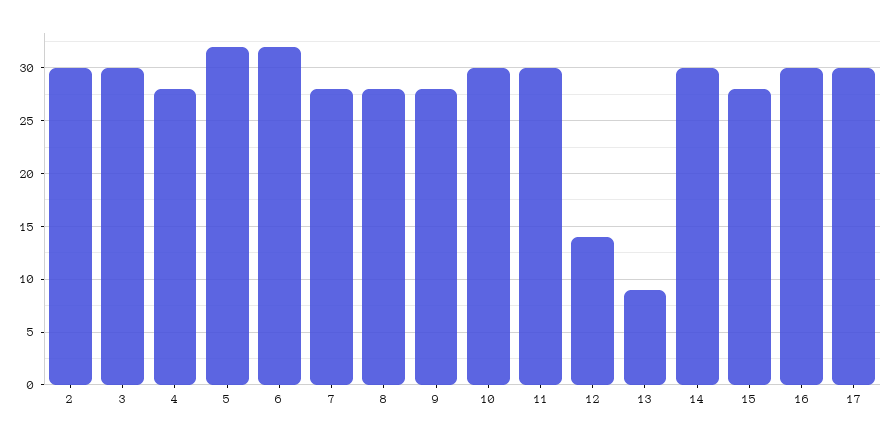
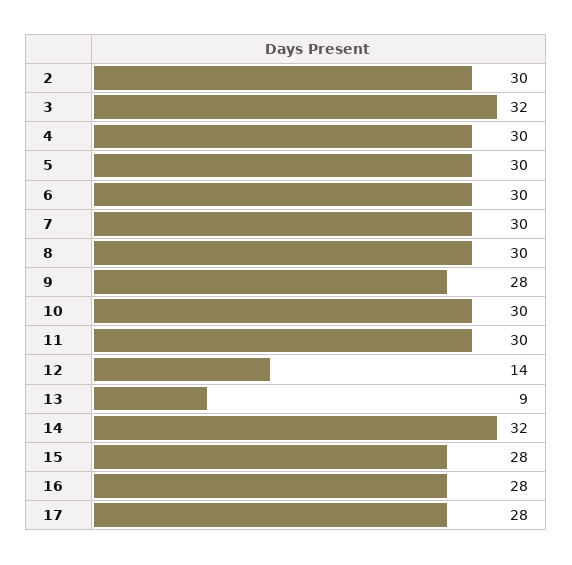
  {
    "2": 30,
-   "3": 30,
+   "3": 32,
-   "4": 28,
+   "4": 30,
-   "5": 32,
+   "5": 30,
-   "6": 32,
+   "6": 30,
-   "7": 28,
+   "7": 30,
-   "8": 28,
+   "8": 30,
    "9": 28,
    "10": 30,
    "11": 30,
    "12": 14,
    "13": 9,
-   "14": 30,
+   "14": 32,
    "15": 28,
-   "16": 30,
+   "16": 28,
-   "17": 30
+   "17": 28
  }

